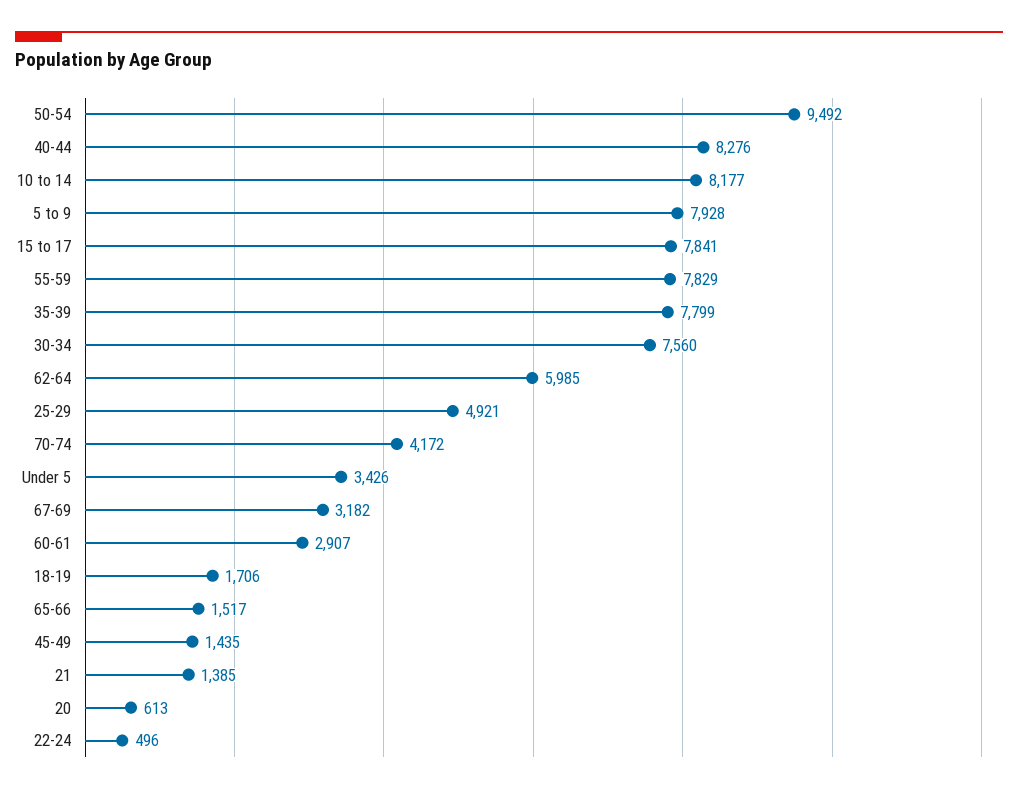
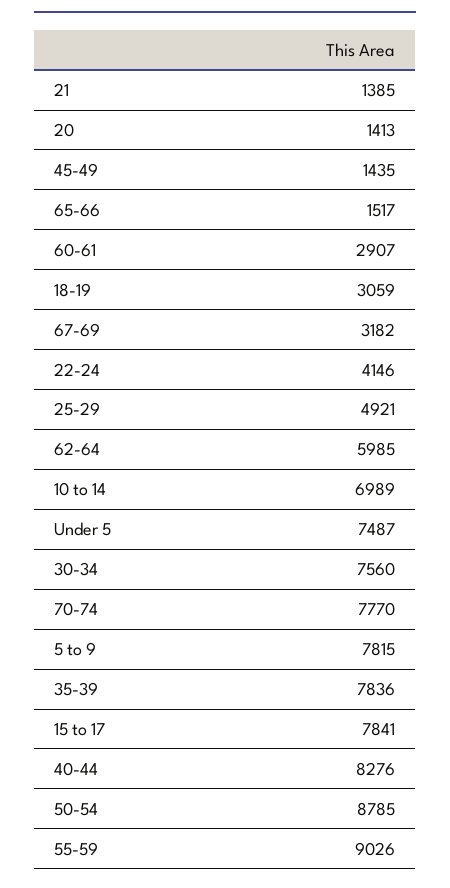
  {
-   "50-54": 9492,
+   "50-54": 8785,
    "40-44": 8276,
-   "10 to 14": 8177,
+   "10 to 14": 6989,
-   "5 to 9": 7928,
+   "5 to 9": 7815,
    "15 to 17": 7841,
-   "55-59": 7829,
+   "55-59": 9026,
-   "35-39": 7799,
+   "35-39": 7836,
    "30-34": 7560,
    "62-64": 5985,
    "25-29": 4921,
-   "70-74": 4172,
+   "70-74": 7770,
-   "Under 5": 3426,
+   "Under 5": 7487,
    "67-69": 3182,
    "60-61": 2907,
-   "18-19": 1706,
+   "18-19": 3059,
    "65-66": 1517,
    "45-49": 1435,
    "21": 1385,
-   "20": 613,
+   "20": 1413,
-   "22-24": 496
+   "22-24": 4146
  }

